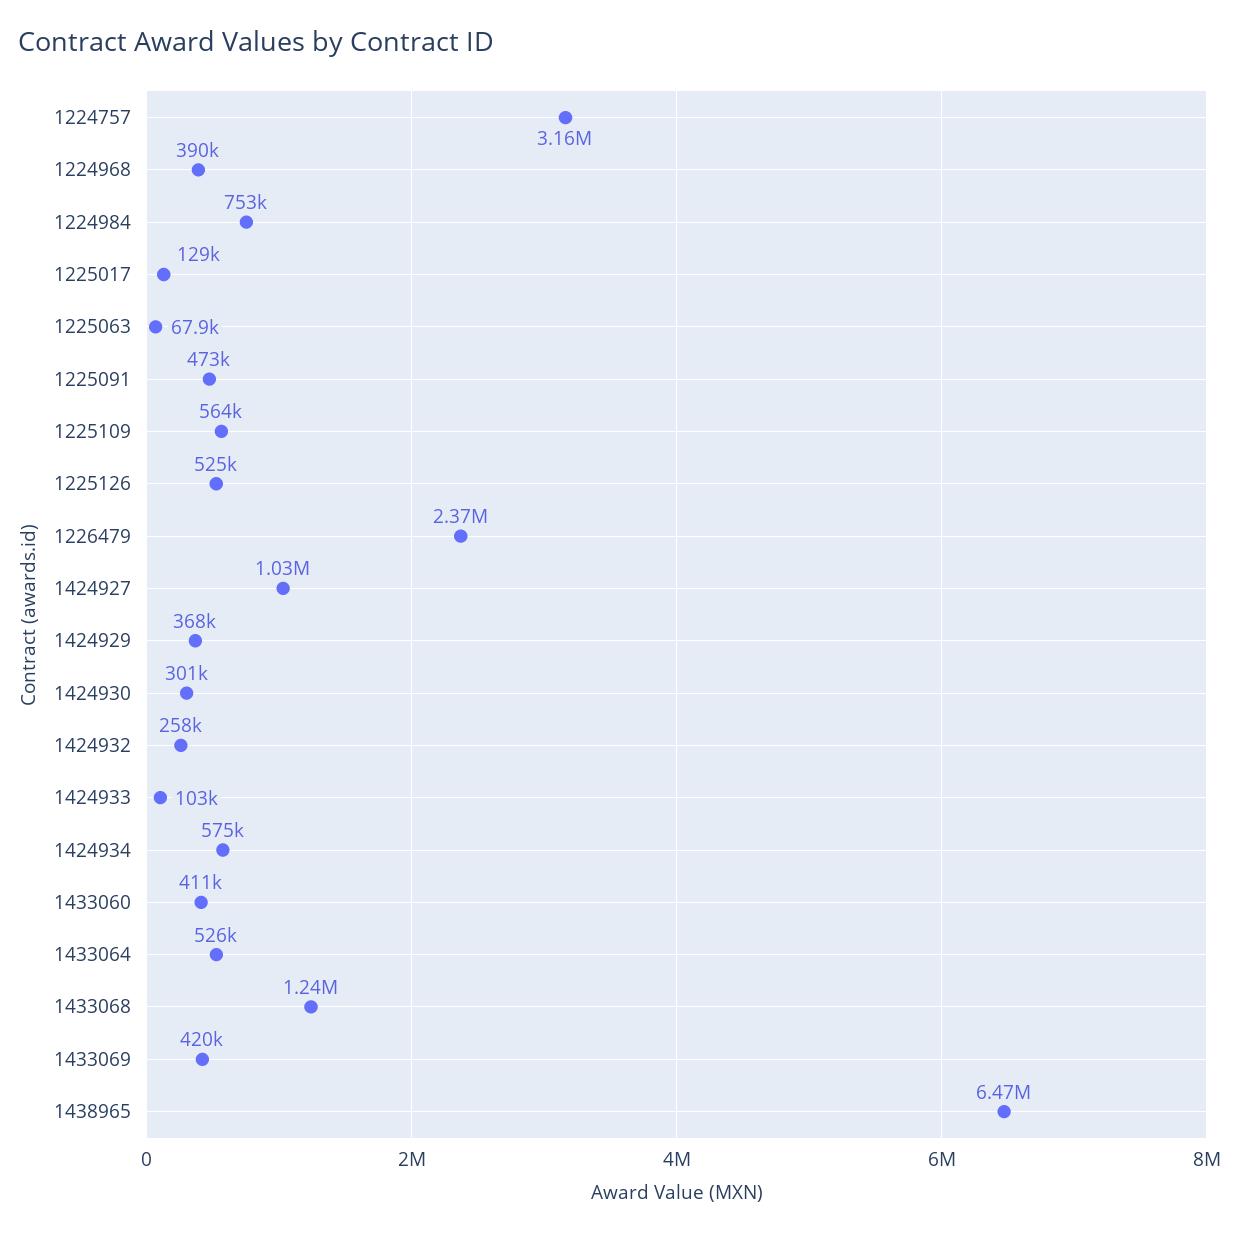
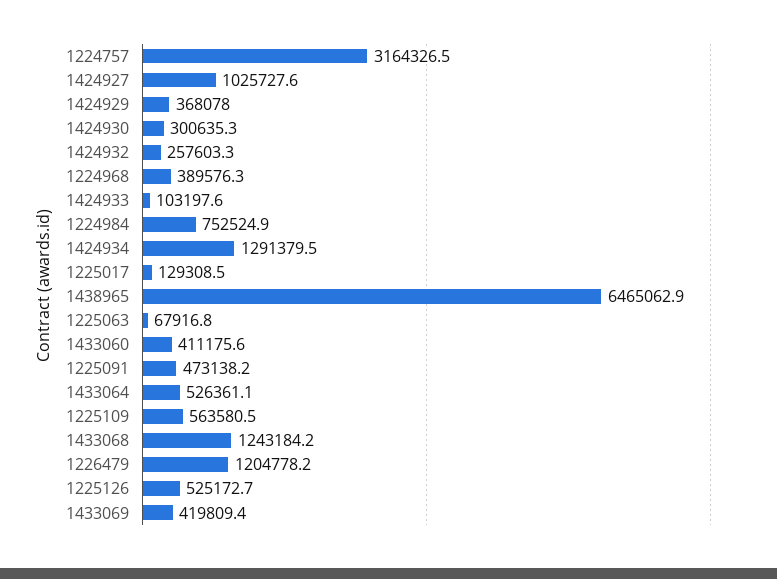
  {
    "1224757": 3164326.5,
    "1224968": 389576.3,
    "1224984": 752524.9,
    "1225017": 129308.5,
    "1225063": 67916.8,
    "1225091": 473138.2,
    "1225109": 563580.5,
    "1225126": 525172.7,
-   "1226479": 2370000,
+   "1226479": 1204778.2,
    "1424927": 1025727.6,
    "1424929": 368078,
    "1424930": 300635.3,
    "1424932": 257603.3,
    "1424933": 103197.6,
-   "1424934": 575000,
+   "1424934": 1291379.5,
    "1433060": 411175.6,
    "1433064": 526361.1,
    "1433068": 1243184.2,
    "1433069": 419809.4,
    "1438965": 6465062.9
  }

